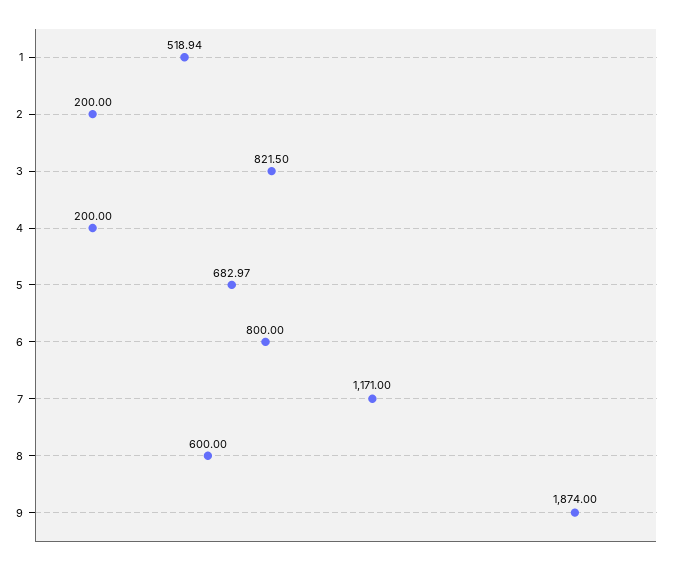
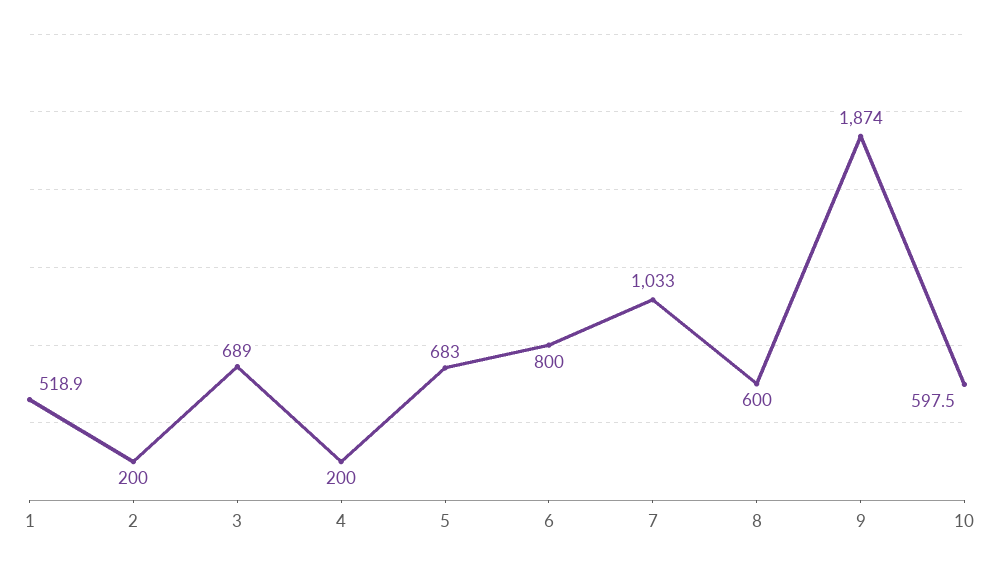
  {
    "1": 518.94,
    "2": 200,
-   "3": 821.5,
+   "3": 689,
    "4": 200,
    "5": 682.97,
    "6": 800,
-   "7": 1171,
+   "7": 1033,
    "8": 600,
-   "9": 1874
+   "9": 1874,
+   "10": 597.5
  }

